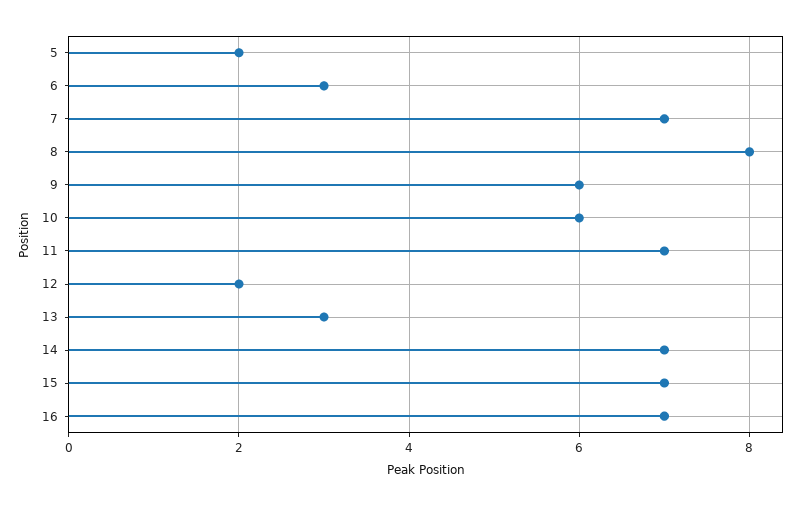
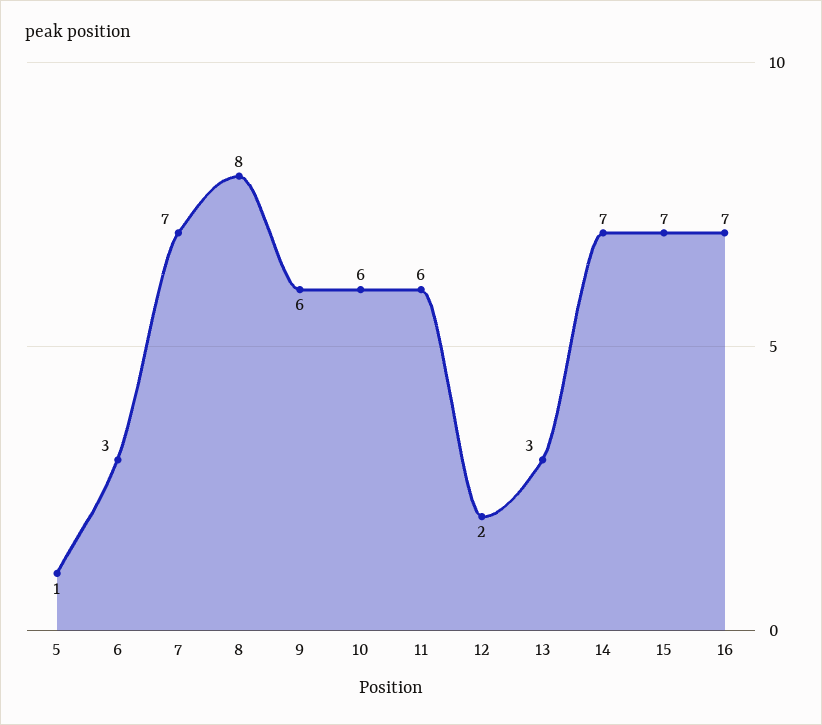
  {
-   "5": 2,
+   "5": 1,
    "6": 3,
    "7": 7,
    "8": 8,
    "9": 6,
    "10": 6,
-   "11": 7,
+   "11": 6,
    "12": 2,
    "13": 3,
    "14": 7,
    "15": 7,
    "16": 7
  }

